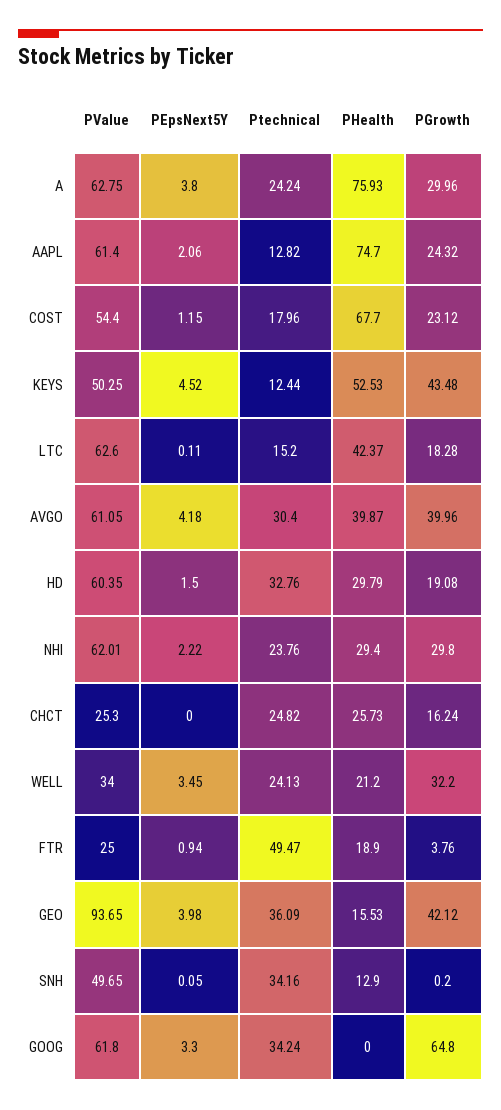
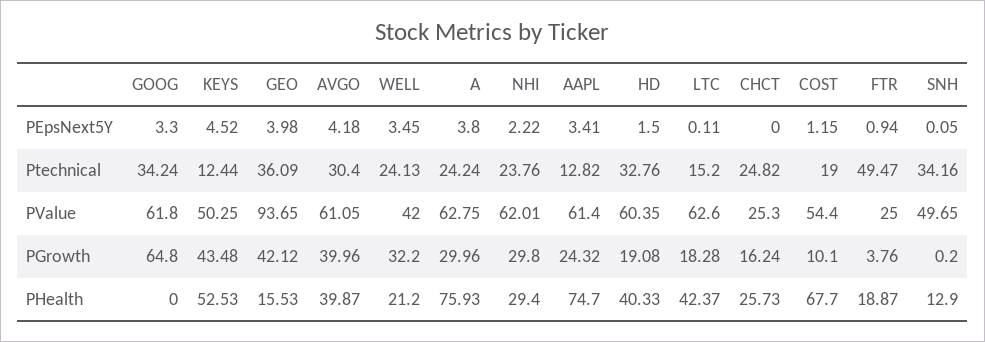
  {
    "PValue": {
      "A": 62.75,
      "AAPL": 61.4,
      "COST": 54.4,
      "KEYS": 50.25,
      "LTC": 62.6,
      "AVGO": 61.05,
      "HD": 60.35,
      "NHI": 62.01,
      "CHCT": 25.3,
-     "WELL": 34,
+     "WELL": 42,
      "FTR": 25,
      "GEO": 93.65,
      "SNH": 49.65,
      "GOOG": 61.8
    },
    "PEpsNext5Y": {
      "A": 3.8,
-     "AAPL": 2.06,
+     "AAPL": 3.41,
      "COST": 1.15,
      "KEYS": 4.52,
      "LTC": 0.11,
      "AVGO": 4.18,
      "HD": 1.5,
      "NHI": 2.22,
      "CHCT": 0,
      "WELL": 3.45,
      "FTR": 0.94,
      "GEO": 3.98,
      "SNH": 0.05,
      "GOOG": 3.3
    },
    "Ptechnical": {
      "A": 24.24,
      "AAPL": 12.82,
-     "COST": 17.96,
+     "COST": 19,
      "KEYS": 12.44,
      "LTC": 15.2,
      "AVGO": 30.4,
      "HD": 32.76,
      "NHI": 23.76,
      "CHCT": 24.82,
      "WELL": 24.13,
      "FTR": 49.47,
      "GEO": 36.09,
      "SNH": 34.16,
      "GOOG": 34.24
    },
    "PHealth": {
      "A": 75.93,
      "AAPL": 74.7,
      "COST": 67.7,
      "KEYS": 52.53,
      "LTC": 42.37,
      "AVGO": 39.87,
-     "HD": 29.79,
+     "HD": 40.33,
      "NHI": 29.4,
      "CHCT": 25.73,
      "WELL": 21.2,
-     "FTR": 18.9,
+     "FTR": 18.87,
      "GEO": 15.53,
      "SNH": 12.9,
      "GOOG": 0
    },
    "PGrowth": {
      "A": 29.96,
      "AAPL": 24.32,
-     "COST": 23.12,
+     "COST": 10.1,
      "KEYS": 43.48,
      "LTC": 18.28,
      "AVGO": 39.96,
      "HD": 19.08,
      "NHI": 29.8,
      "CHCT": 16.24,
      "WELL": 32.2,
      "FTR": 3.76,
      "GEO": 42.12,
      "SNH": 0.2,
      "GOOG": 64.8
    }
  }

